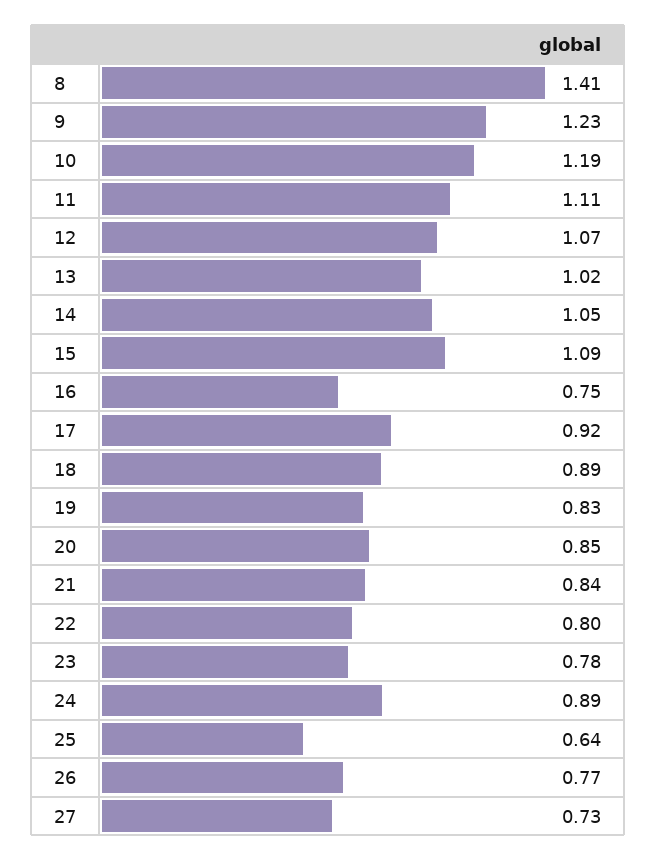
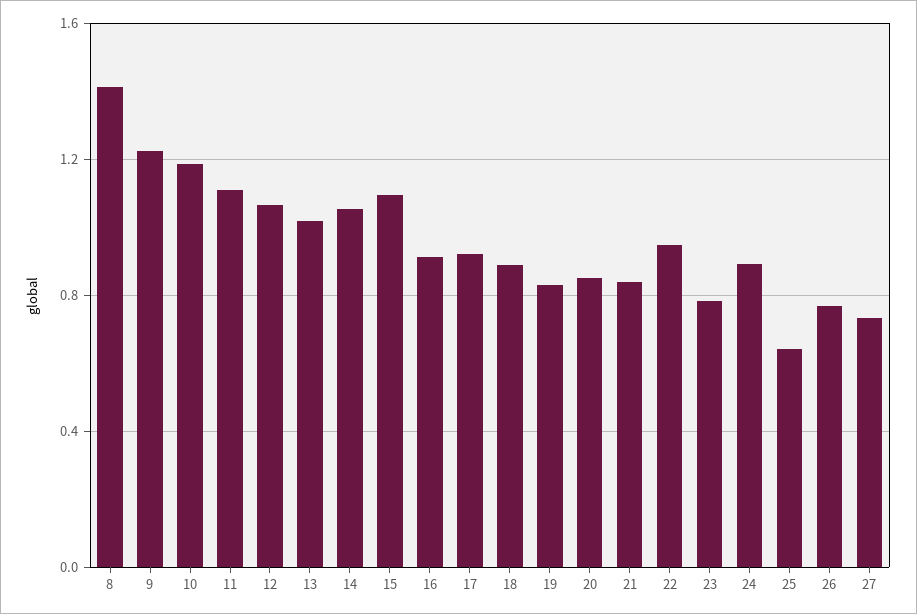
  {
    "8": 1.41,
    "9": 1.23,
    "10": 1.19,
    "11": 1.11,
    "12": 1.07,
    "13": 1.02,
    "14": 1.05,
    "15": 1.09,
-   "16": 0.75,
+   "16": 0.9,
    "17": 0.92,
    "18": 0.89,
    "19": 0.83,
    "20": 0.85,
    "21": 0.84,
-   "22": 0.8,
+   "22": 0.95,
    "23": 0.78,
    "24": 0.89,
    "25": 0.64,
    "26": 0.77,
    "27": 0.73
  }

